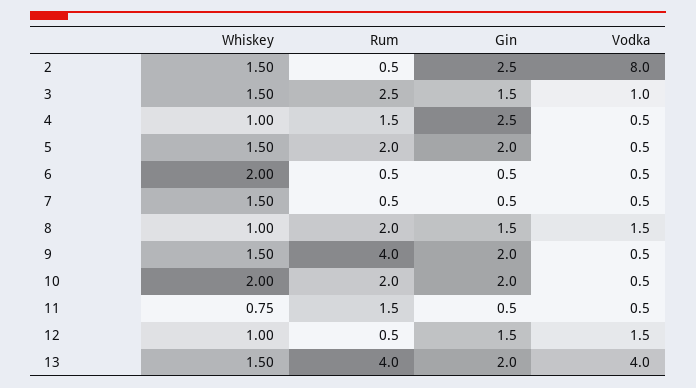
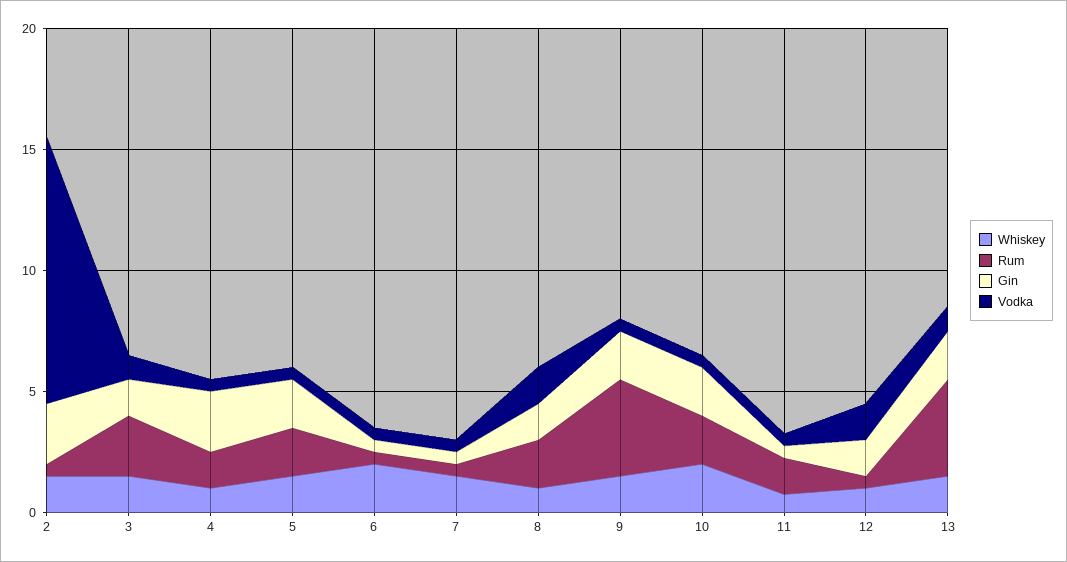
  {
    "Whiskey": {
      "2": 1.5,
      "3": 1.5,
      "4": 1,
      "5": 1.5,
      "6": 2,
      "7": 1.5,
      "8": 1,
      "9": 1.5,
      "10": 2,
      "11": 0.75,
      "12": 1,
      "13": 1.5
    },
    "Rum": {
      "2": 0.5,
      "3": 2.5,
      "4": 1.5,
      "5": 2,
      "6": 0.5,
      "7": 0.5,
      "8": 2,
      "9": 4,
      "10": 2,
      "11": 1.5,
      "12": 0.5,
      "13": 4
    },
    "Gin": {
      "2": 2.5,
      "3": 1.5,
      "4": 2.5,
      "5": 2,
      "6": 0.5,
      "7": 0.5,
      "8": 1.5,
      "9": 2,
      "10": 2,
      "11": 0.5,
      "12": 1.5,
      "13": 2
    },
    "Vodka": {
-     "2": 8,
+     "2": 11,
      "3": 1,
      "4": 0.5,
      "5": 0.5,
      "6": 0.5,
      "7": 0.5,
      "8": 1.5,
      "9": 0.5,
      "10": 0.5,
      "11": 0.5,
      "12": 1.5,
-     "13": 4
+     "13": 1
    }
  }

